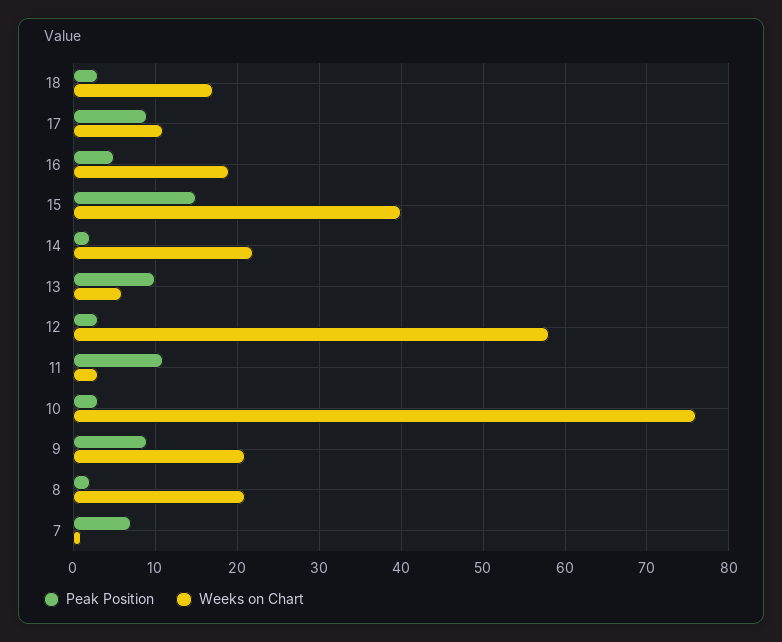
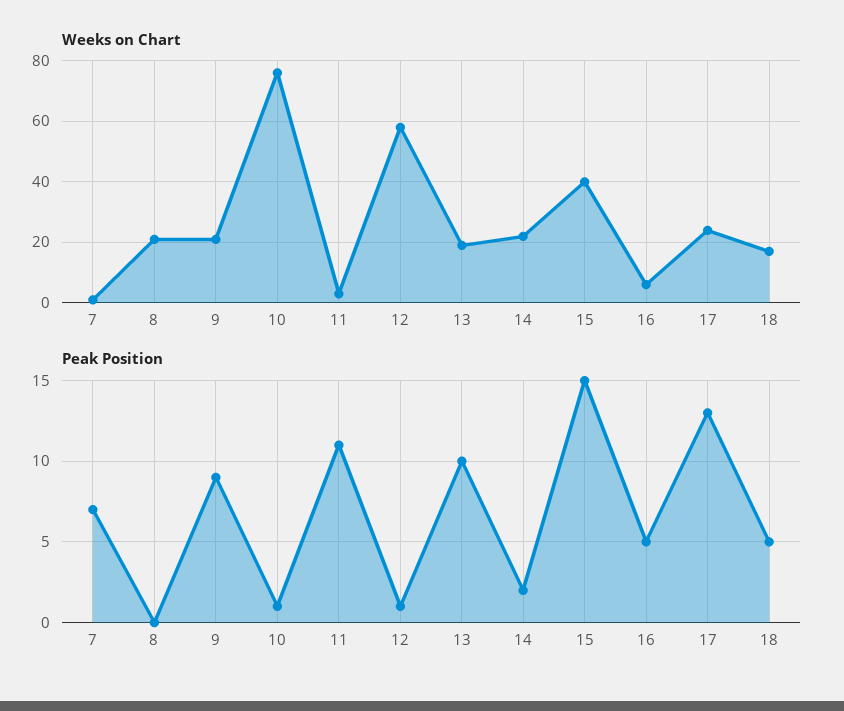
  {
    "Peak Position": {
-     "18": 3,
+     "18": 5,
-     "17": 9,
+     "17": 13,
      "16": 5,
      "15": 15,
      "14": 2,
      "13": 10,
-     "12": 3,
+     "12": 1,
      "11": 11,
-     "10": 3,
+     "10": 1,
      "9": 9,
-     "8": 2,
+     "8": 0,
      "7": 7
    },
    "Weeks on Chart": {
      "18": 17,
-     "17": 11,
+     "17": 25,
-     "16": 19,
+     "16": 5,
      "15": 40,
      "14": 22,
-     "13": 6,
+     "13": 20,
      "12": 58,
      "11": 3,
      "10": 76,
      "9": 21,
      "8": 21,
      "7": 1
    }
  }

